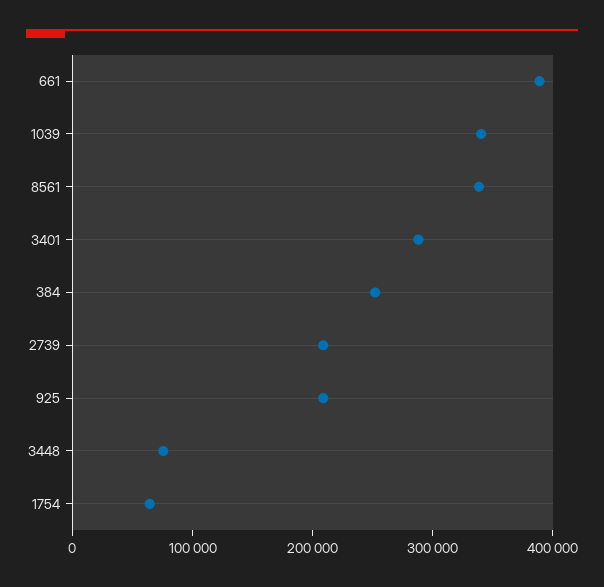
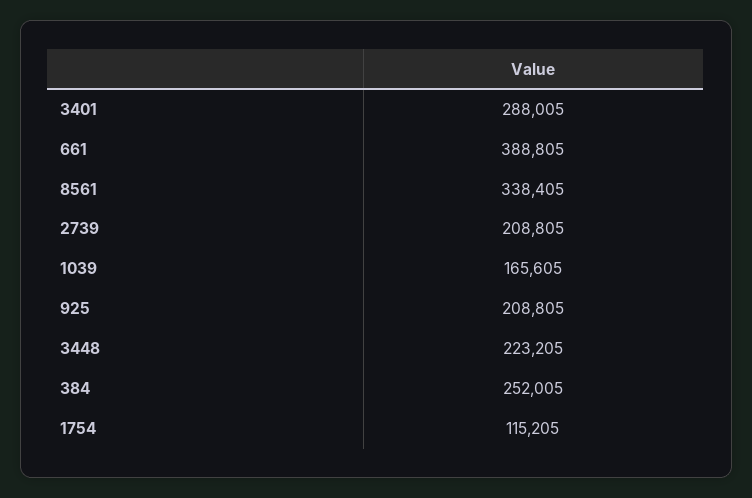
  {
    "661": 388805,
-   "1039": 340000,
+   "1039": 165605,
    "8561": 338405,
    "3401": 288005,
    "384": 252005,
    "2739": 208805,
    "925": 208805,
-   "3448": 80000,
+   "3448": 223205,
-   "1754": 60000
+   "1754": 115205
  }

